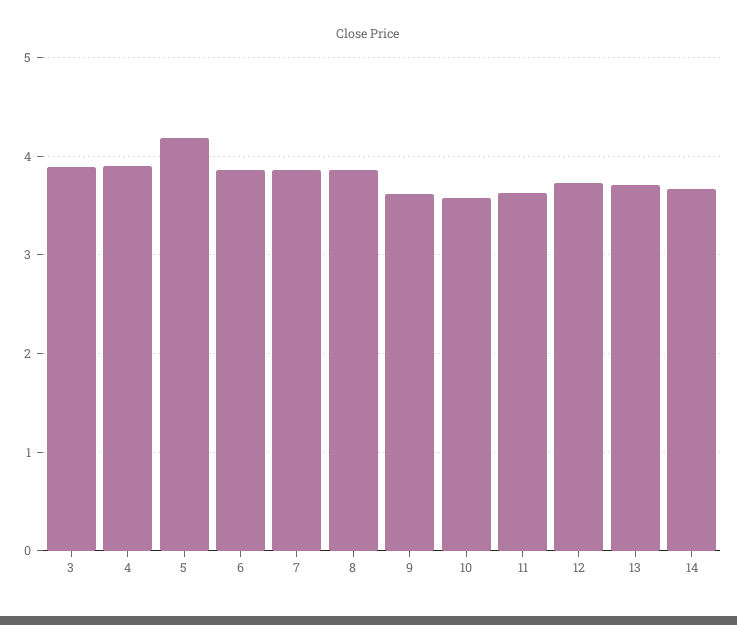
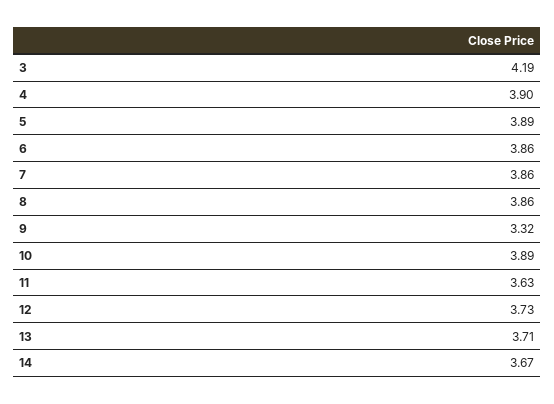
  {
-   "3": 3.9,
+   "3": 4.19,
    "4": 3.9,
-   "5": 4.2,
+   "5": 3.89,
    "6": 3.86,
    "7": 3.86,
    "8": 3.86,
-   "9": 3.6,
+   "9": 3.32,
-   "10": 3.6,
+   "10": 3.89,
    "11": 3.63,
    "12": 3.73,
    "13": 3.71,
    "14": 3.67
  }

